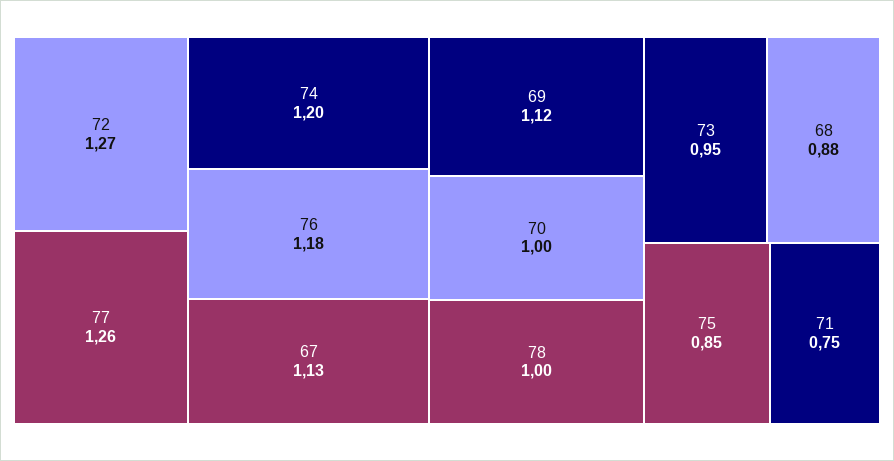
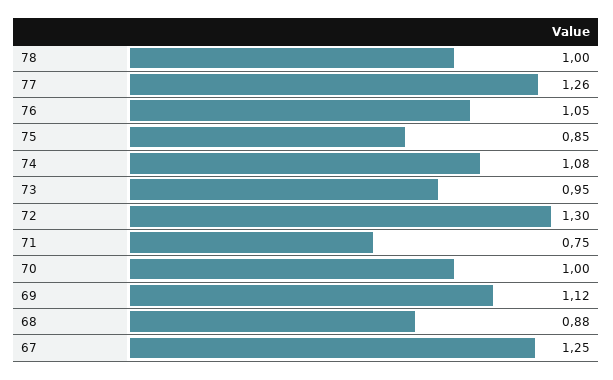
  {
-   "72": 1.27,
+   "72": 1.3,
    "77": 1.26,
-   "74": 1.2,
+   "74": 1.08,
-   "76": 1.18,
+   "76": 1.05,
-   "67": 1.13,
+   "67": 1.25,
    "69": 1.12,
    "70": 1,
    "78": 1,
    "73": 0.95,
    "68": 0.88,
    "75": 0.85,
    "71": 0.75
  }

